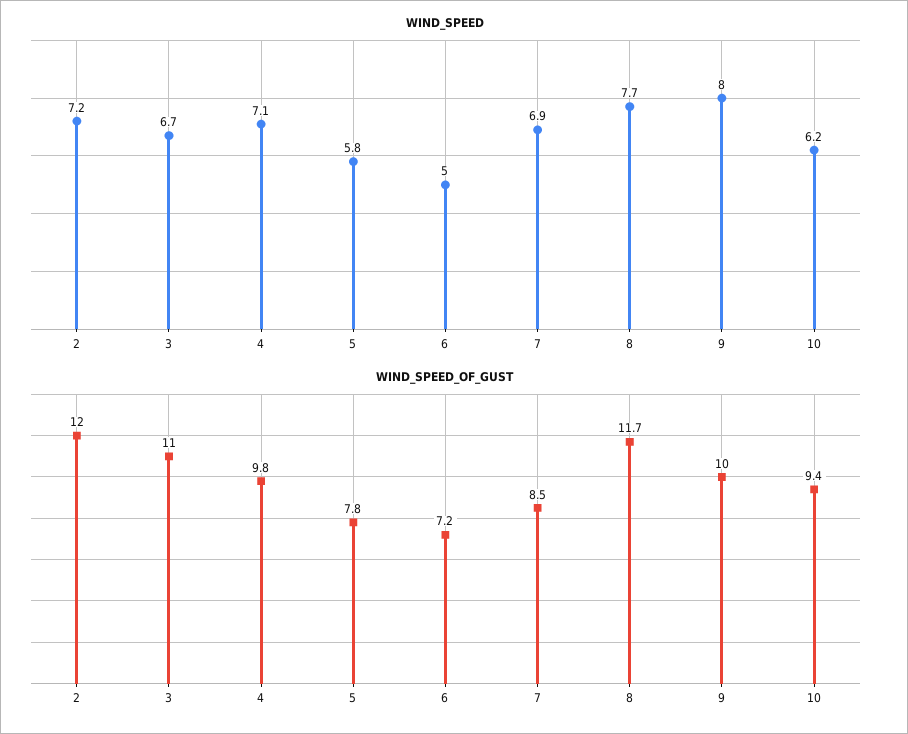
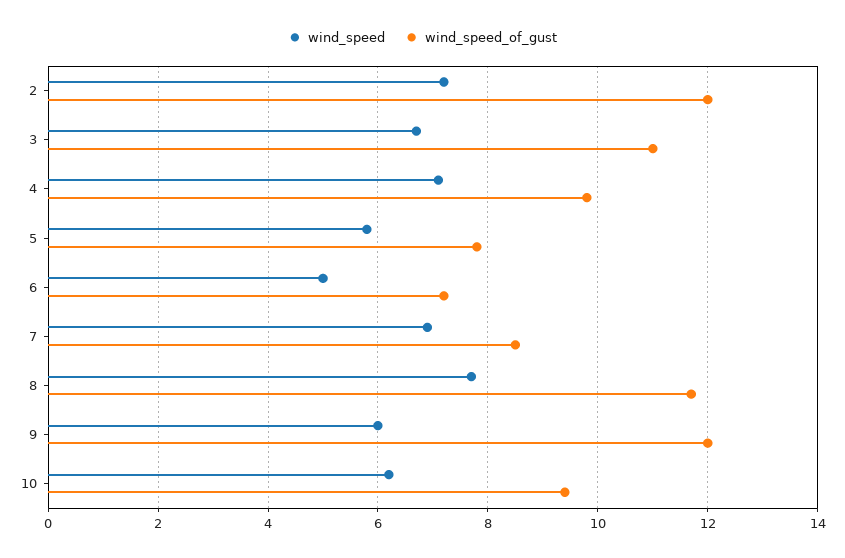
  {
    "WIND_SPEED": {
      "2": 7.2,
      "3": 6.7,
      "4": 7.1,
      "5": 5.8,
      "6": 5,
      "7": 6.9,
      "8": 7.7,
-     "9": 8,
+     "9": 6,
      "10": 6.2
    },
    "WIND_SPEED_OF_GUST": {
      "2": 12,
      "3": 11,
      "4": 9.8,
      "5": 7.8,
      "6": 7.2,
      "7": 8.5,
      "8": 11.7,
-     "9": 10,
+     "9": 12,
      "10": 9.4
    }
  }

